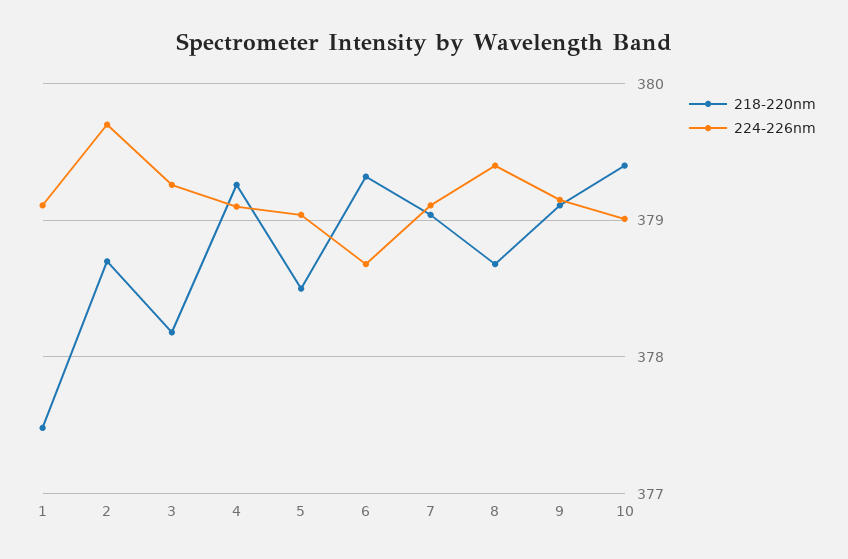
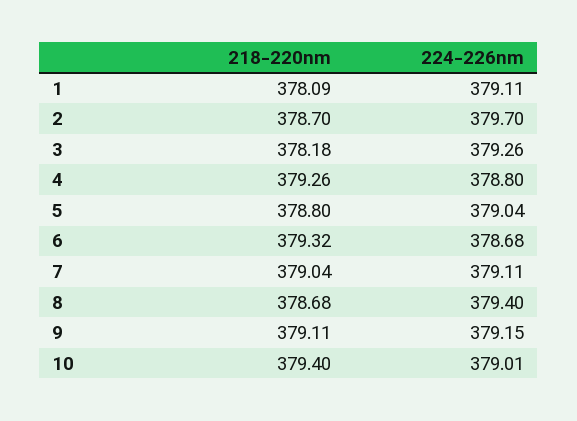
  {
    "218-220nm": {
-     "1": 377.5,
+     "1": 378.09,
      "2": 378.7,
      "3": 378.18,
      "4": 379.26,
-     "5": 378.5,
+     "5": 378.8,
      "6": 379.32,
      "7": 379.04,
      "8": 378.68,
      "9": 379.11,
      "10": 379.4
    },
    "224-226nm": {
      "1": 379.11,
      "2": 379.7,
      "3": 379.26,
-     "4": 379.1,
+     "4": 378.8,
      "5": 379.04,
      "6": 378.68,
      "7": 379.11,
      "8": 379.4,
      "9": 379.15,
      "10": 379.01
    }
  }

